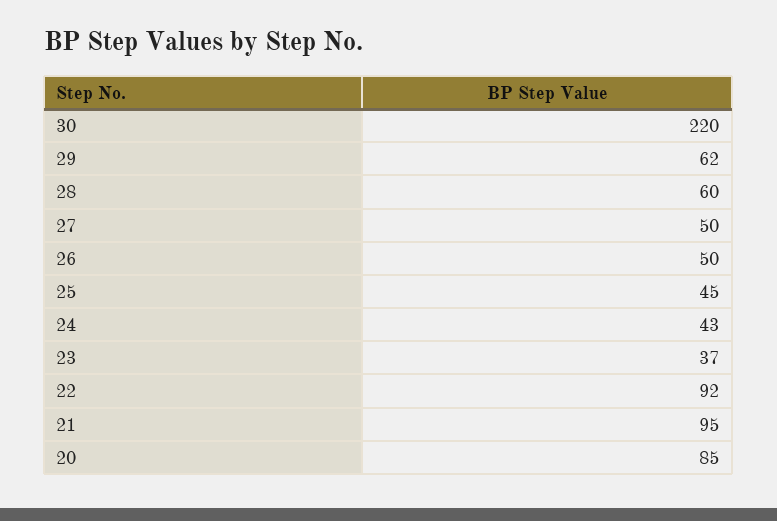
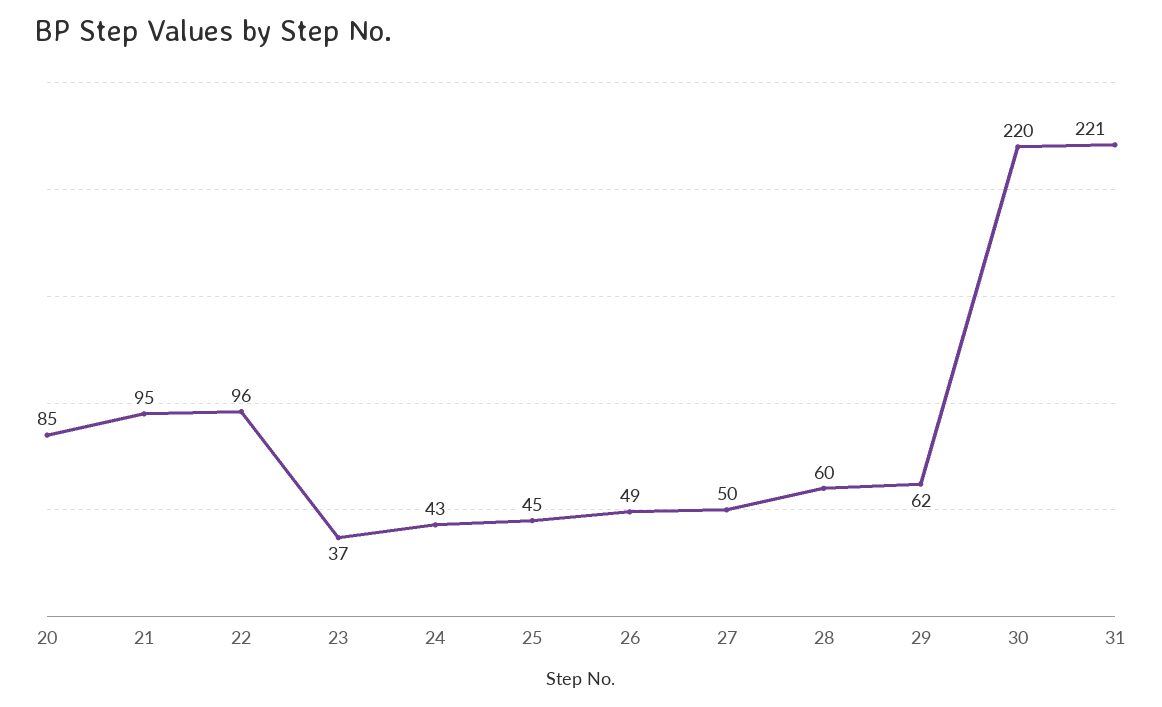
  {
    "30": 220,
    "29": 62,
    "28": 60,
    "27": 50,
-   "26": 50,
+   "26": 49,
    "25": 45,
    "24": 43,
    "23": 37,
-   "22": 92,
+   "22": 96,
    "21": 95,
-   "20": 85
+   "20": 85,
+   "31": 221
  }

